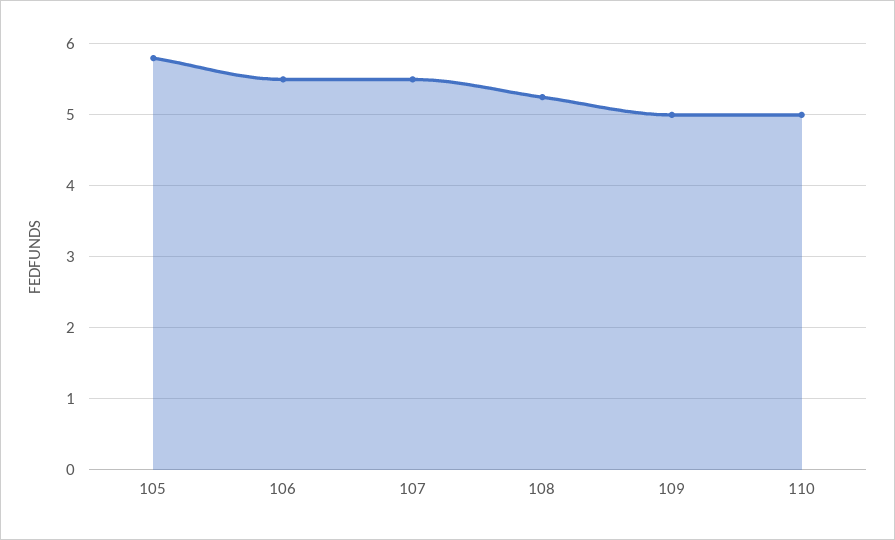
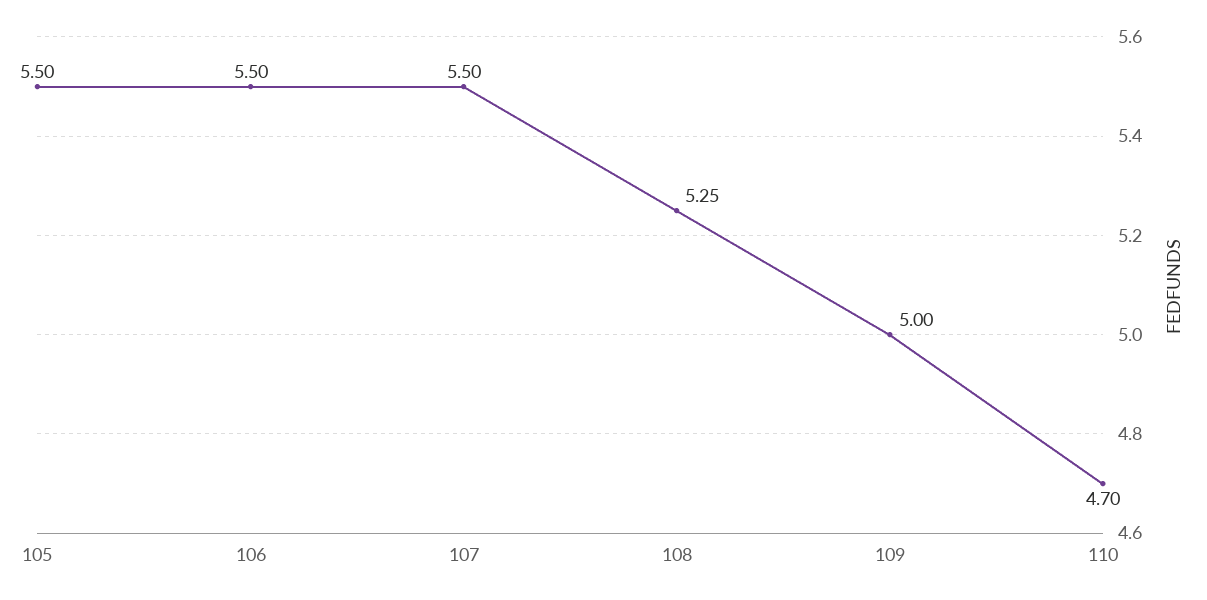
  {
-   "105": 5.8,
+   "105": 5.5,
    "106": 5.5,
    "107": 5.5,
    "108": 5.25,
    "109": 5,
-   "110": 5
+   "110": 4.7
  }

